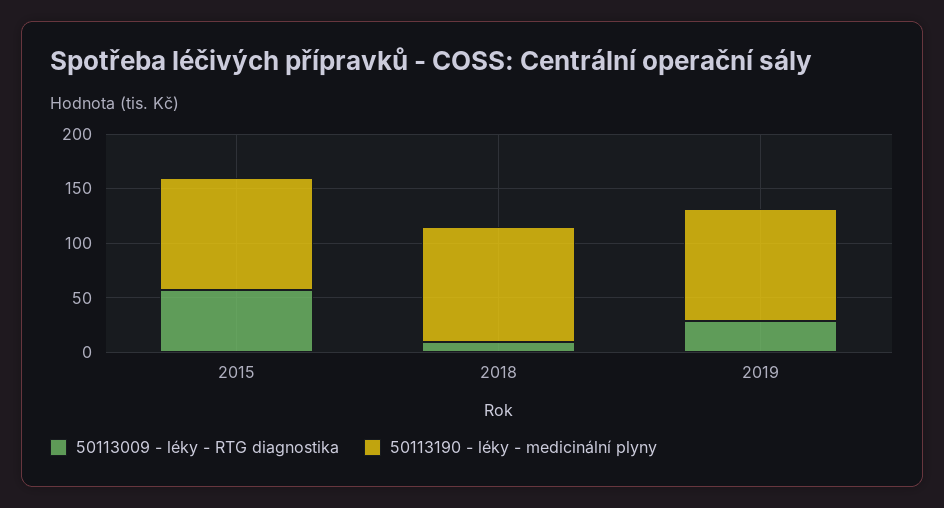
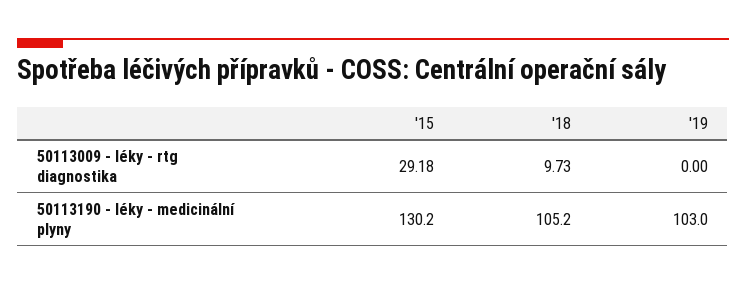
  {
    "50113009 - léky - RTG diagnostika": {
-     "2015": 60,
+     "2015": 29.18,
      "2018": 9.73,
-     "2019": 30
+     "2019": 0
    },
    "50113190 - léky - medicinální plyny": {
-     "2015": 100,
+     "2015": 130.2,
      "2018": 105.2,
      "2019": 103
    }
  }

